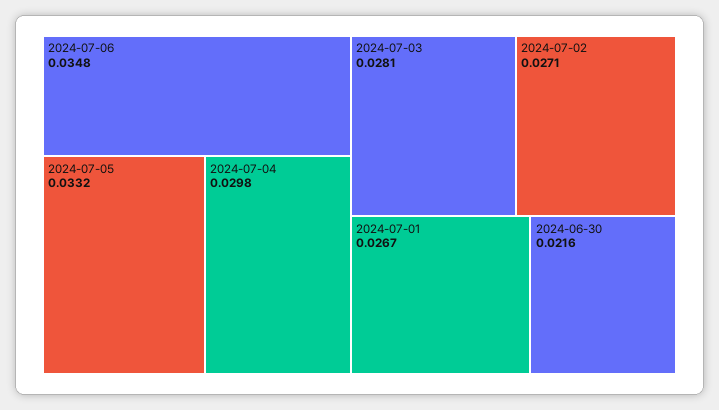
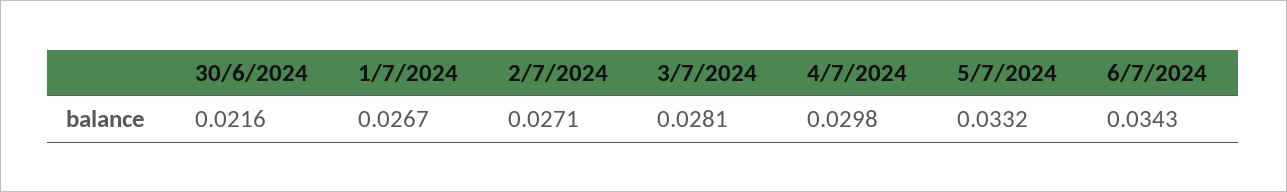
  {
-   "2024-07-06": 0.0348,
+   "2024-07-06": 0.0343,
    "2024-07-05": 0.0332,
    "2024-07-04": 0.0298,
    "2024-07-03": 0.0281,
    "2024-07-02": 0.0271,
    "2024-07-01": 0.0267,
    "2024-06-30": 0.0216
  }

